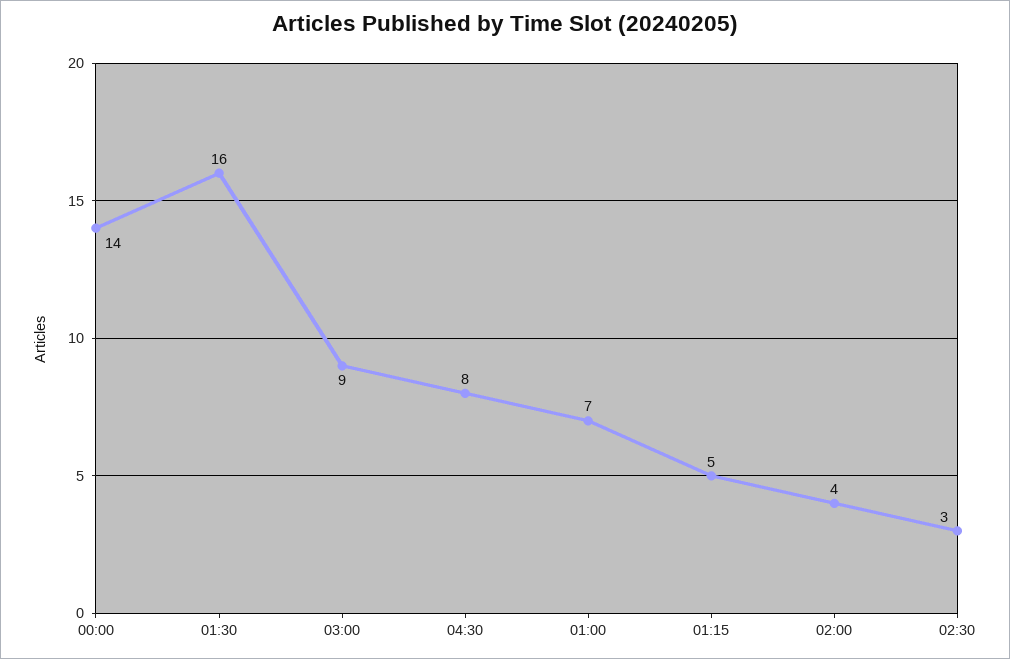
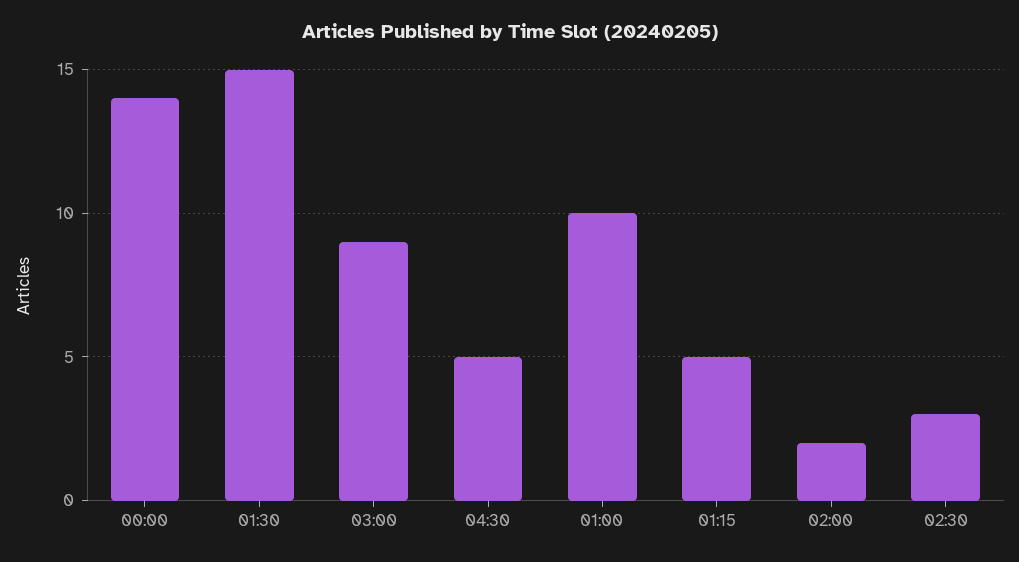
  {
    "00:00": 14,
-   "01:30": 16,
+   "01:30": 15,
    "03:00": 9,
-   "04:30": 8,
+   "04:30": 5,
-   "01:00": 7,
+   "01:00": 10,
    "01:15": 5,
-   "02:00": 4,
+   "02:00": 2,
    "02:30": 3
  }

